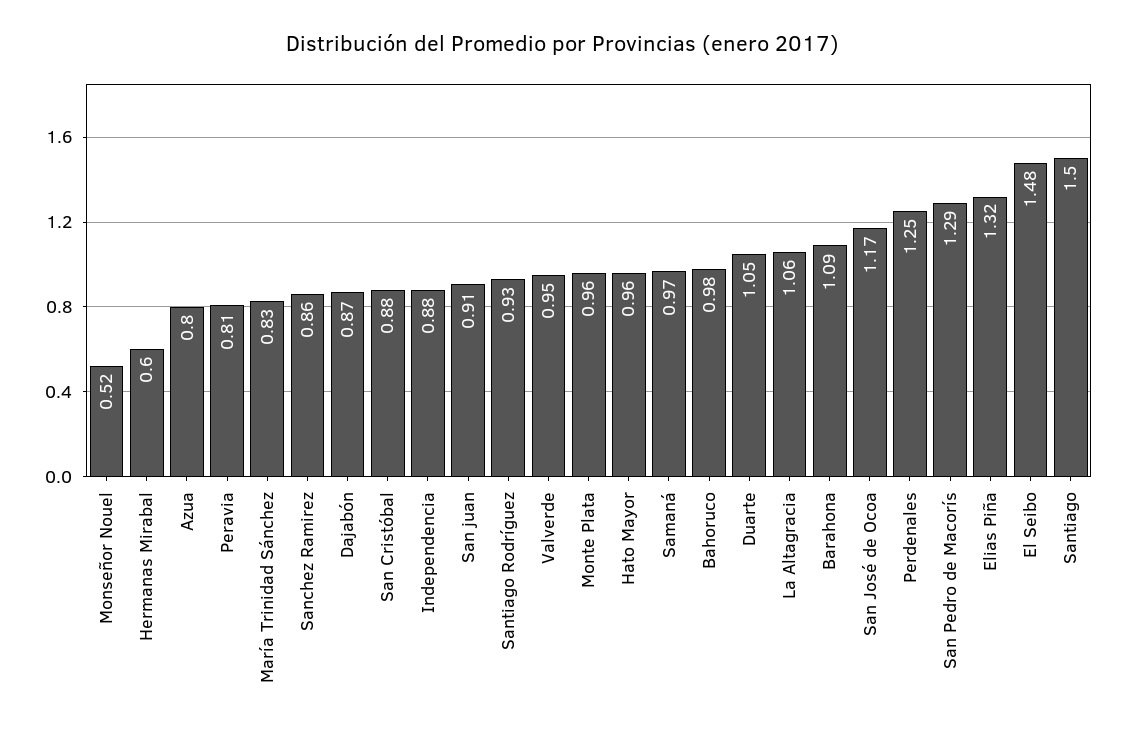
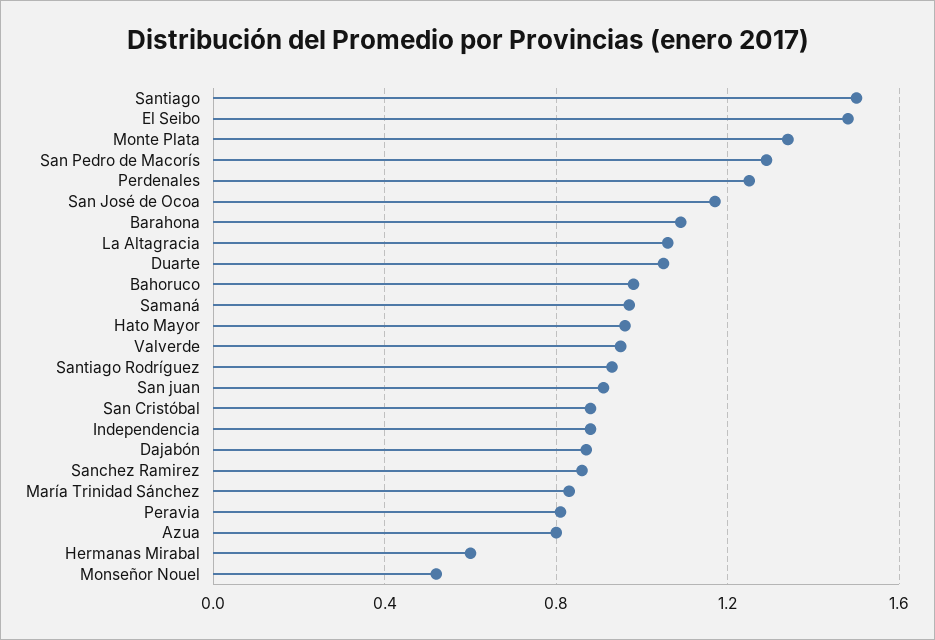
  {
    "Monseñor Nouel": 0.52,
    "Hermanas Mirabal": 0.6,
    "Azua": 0.8,
    "Peravia": 0.81,
    "María Trinidad Sánchez": 0.83,
    "Sanchez Ramirez": 0.86,
    "Dajabón": 0.87,
    "San Cristóbal": 0.88,
    "Independencia": 0.88,
    "San juan": 0.91,
    "Santiago Rodríguez": 0.93,
    "Valverde": 0.95,
-   "Monte Plata": 0.96,
+   "Monte Plata": 1.35,
    "Hato Mayor": 0.96,
    "Samaná": 0.97,
    "Bahoruco": 0.98,
    "Duarte": 1.05,
    "La Altagracia": 1.06,
    "Barahona": 1.09,
    "San José de Ocoa": 1.17,
    "Perdenales": 1.25,
    "San Pedro de Macorís": 1.29,
-   "Elias Piña": 1.32,
    "El Seibo": 1.48,
    "Santiago": 1.5
  }

